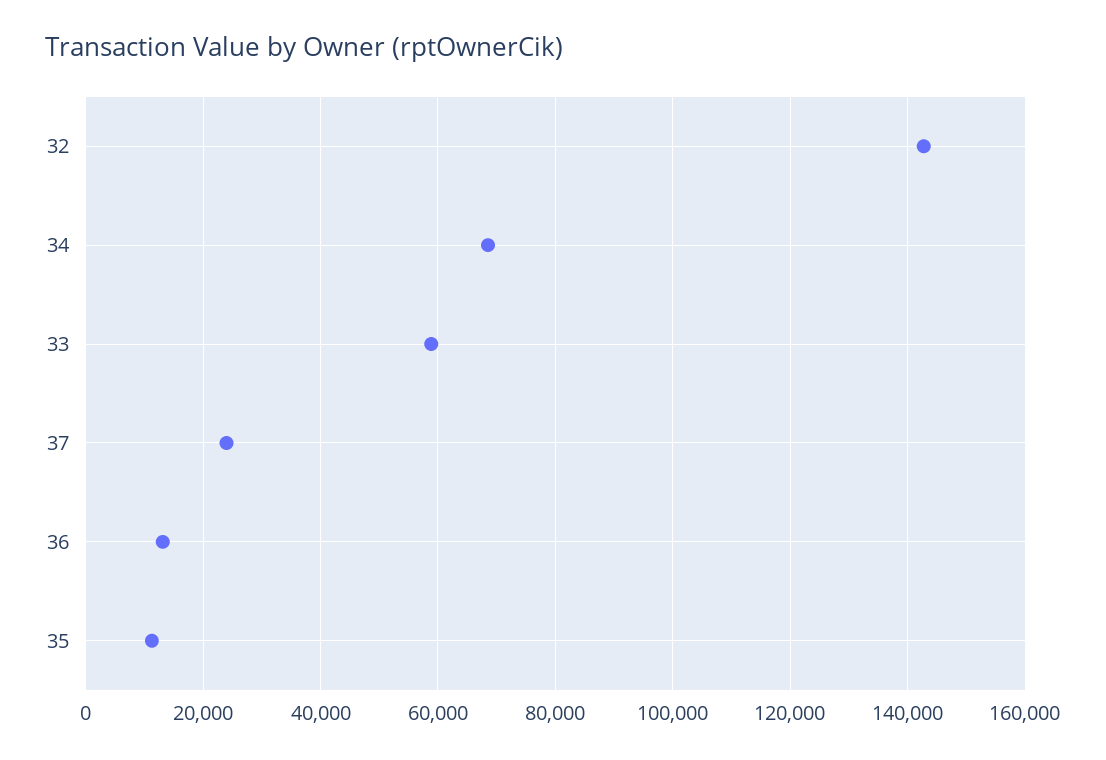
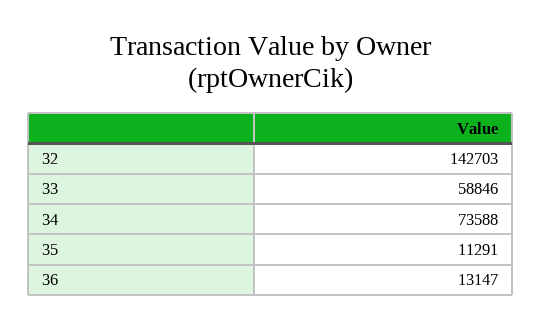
  {
    "32": 142703,
-   "34": 68000,
+   "34": 73588,
    "33": 58846,
-   "37": 24000,
    "36": 13147,
    "35": 11291
  }

